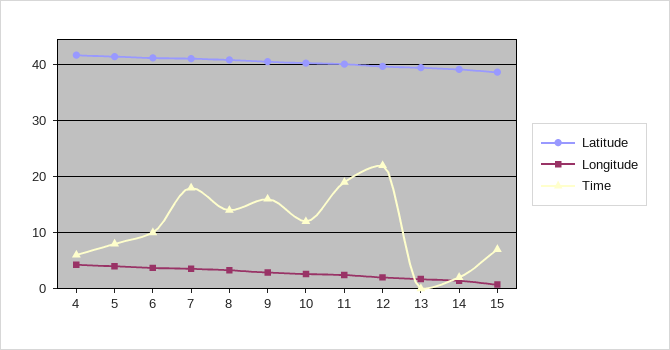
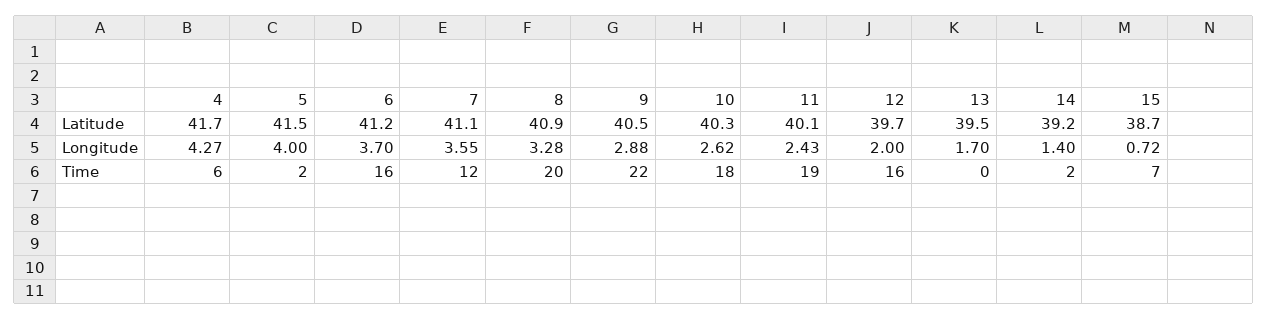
  {
    "Latitude": {
      "4": 41.7,
      "5": 41.5,
      "6": 41.2,
      "7": 41.1,
      "8": 40.9,
      "9": 40.5,
      "10": 40.3,
      "11": 40.1,
      "12": 39.7,
      "13": 39.5,
      "14": 39.2,
      "15": 38.7
    },
    "Longitude": {
      "4": 4.27,
      "5": 4,
      "6": 3.7,
      "7": 3.55,
      "8": 3.28,
      "9": 2.88,
      "10": 2.62,
      "11": 2.43,
      "12": 2,
      "13": 1.7,
      "14": 1.4,
      "15": 0.72
    },
    "Time": {
      "4": 6,
-     "5": 8,
+     "5": 2,
-     "6": 10,
+     "6": 16,
-     "7": 18,
+     "7": 12,
-     "8": 14,
+     "8": 20,
-     "9": 16,
+     "9": 22,
-     "10": 12,
+     "10": 18,
      "11": 19,
-     "12": 22,
+     "12": 16,
      "13": 0,
      "14": 2,
      "15": 7
    }
  }

